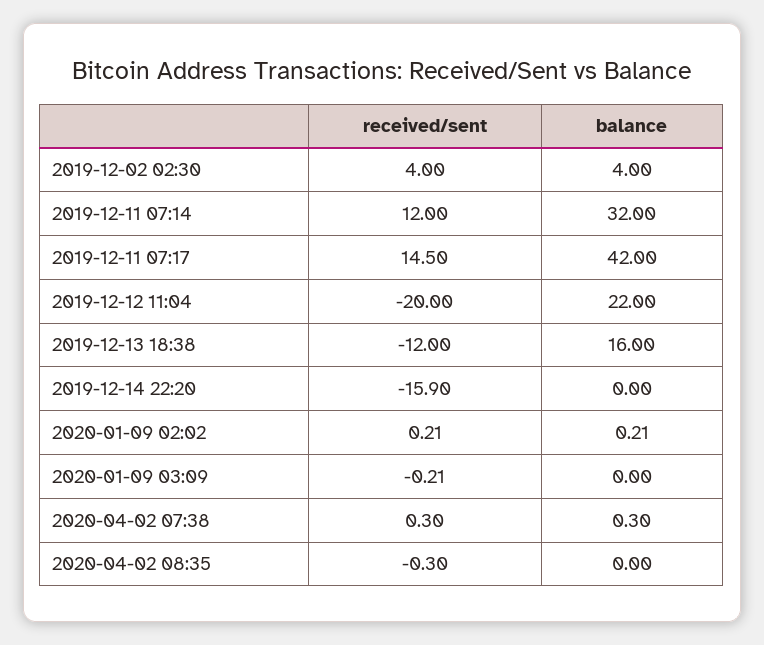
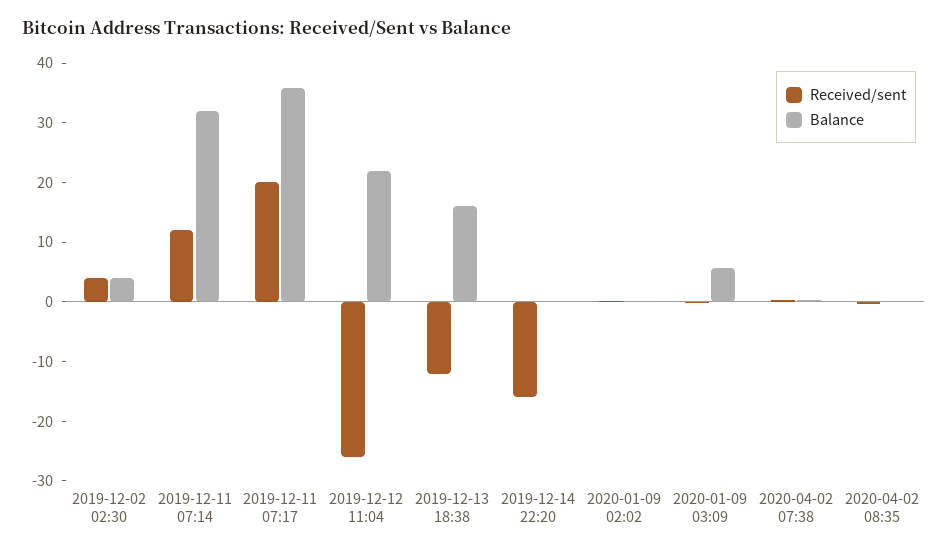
  {
    "received/sent": {
      "2019-12-02 02:30": 4,
      "2019-12-11 07:14": 12,
-     "2019-12-11 07:17": 14.5,
+     "2019-12-11 07:17": 20,
-     "2019-12-12 11:04": -20,
+     "2019-12-12 11:04": -26,
      "2019-12-13 18:38": -12,
      "2019-12-14 22:20": -15.9,
      "2020-01-09 02:02": 0.21,
      "2020-01-09 03:09": -0.21,
      "2020-04-02 07:38": 0.3,
      "2020-04-02 08:35": -0.3
    },
    "balance": {
      "2019-12-02 02:30": 4,
      "2019-12-11 07:14": 32,
-     "2019-12-11 07:17": 42,
+     "2019-12-11 07:17": 36,
      "2019-12-12 11:04": 22,
      "2019-12-13 18:38": 16,
      "2019-12-14 22:20": 0,
      "2020-01-09 02:02": 0.21,
-     "2020-01-09 03:09": 0,
+     "2020-01-09 03:09": 6,
      "2020-04-02 07:38": 0.3,
      "2020-04-02 08:35": 0
    }
  }

